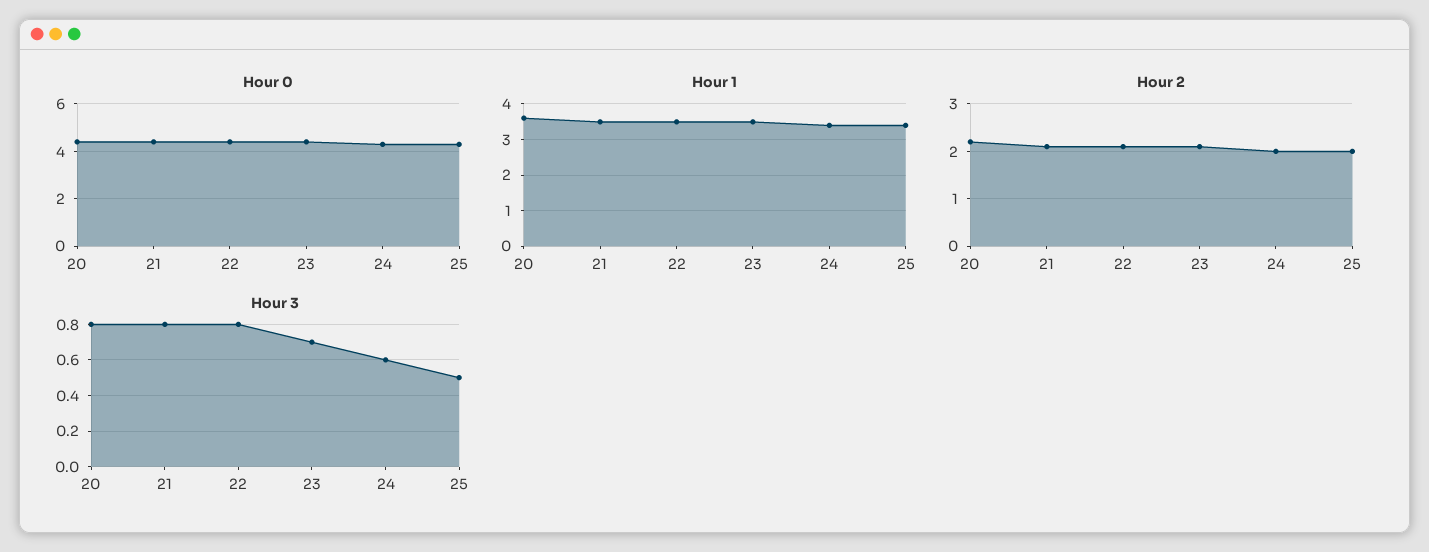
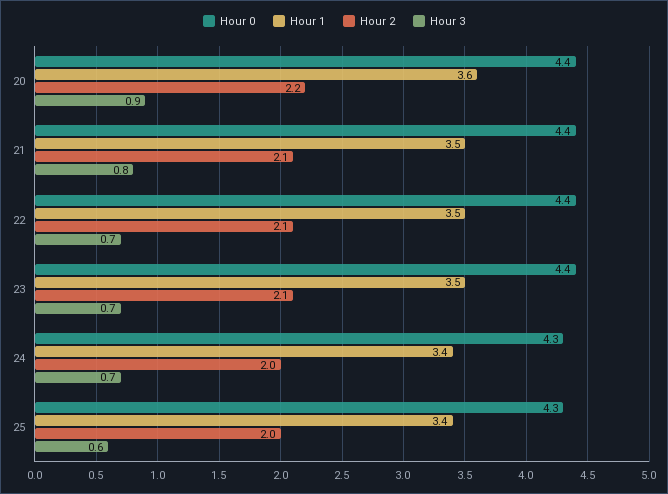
  {
    "Hour 0": {
      "20": 4.4,
      "21": 4.4,
      "22": 4.4,
      "23": 4.4,
      "24": 4.3,
      "25": 4.3
    },
    "Hour 1": {
      "20": 3.6,
      "21": 3.5,
      "22": 3.5,
      "23": 3.5,
      "24": 3.4,
      "25": 3.4
    },
    "Hour 2": {
      "20": 2.2,
      "21": 2.1,
      "22": 2.1,
      "23": 2.1,
      "24": 2,
      "25": 2
    },
    "Hour 3": {
-     "20": 0.8,
+     "20": 0.9,
      "21": 0.8,
-     "22": 0.8,
+     "22": 0.7,
      "23": 0.7,
-     "24": 0.6,
+     "24": 0.7,
-     "25": 0.5
+     "25": 0.6
    }
  }

